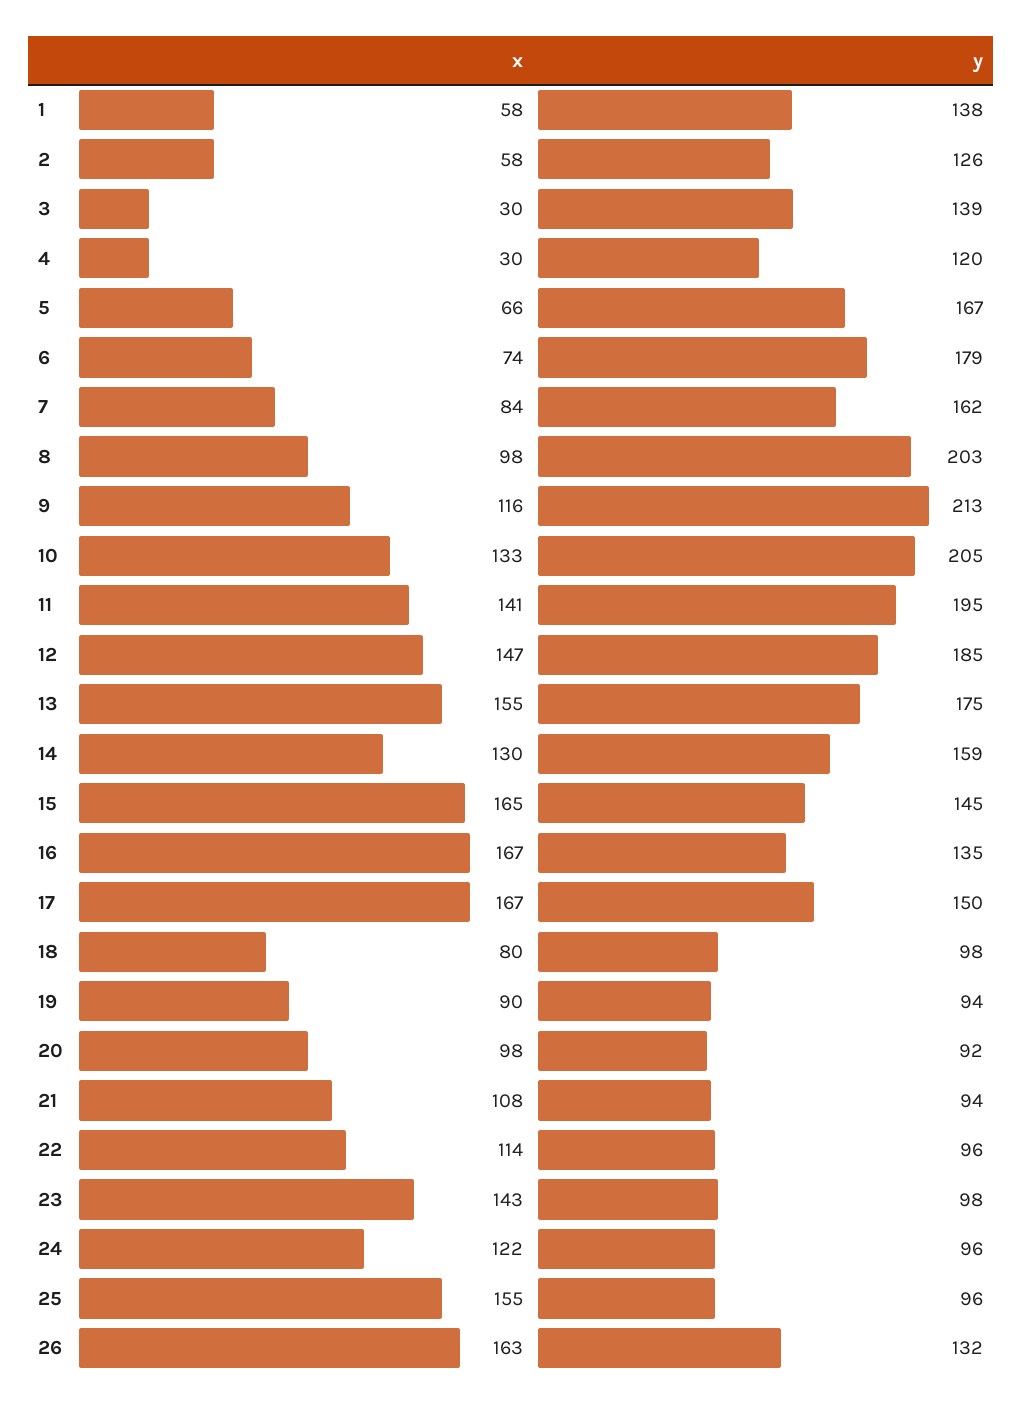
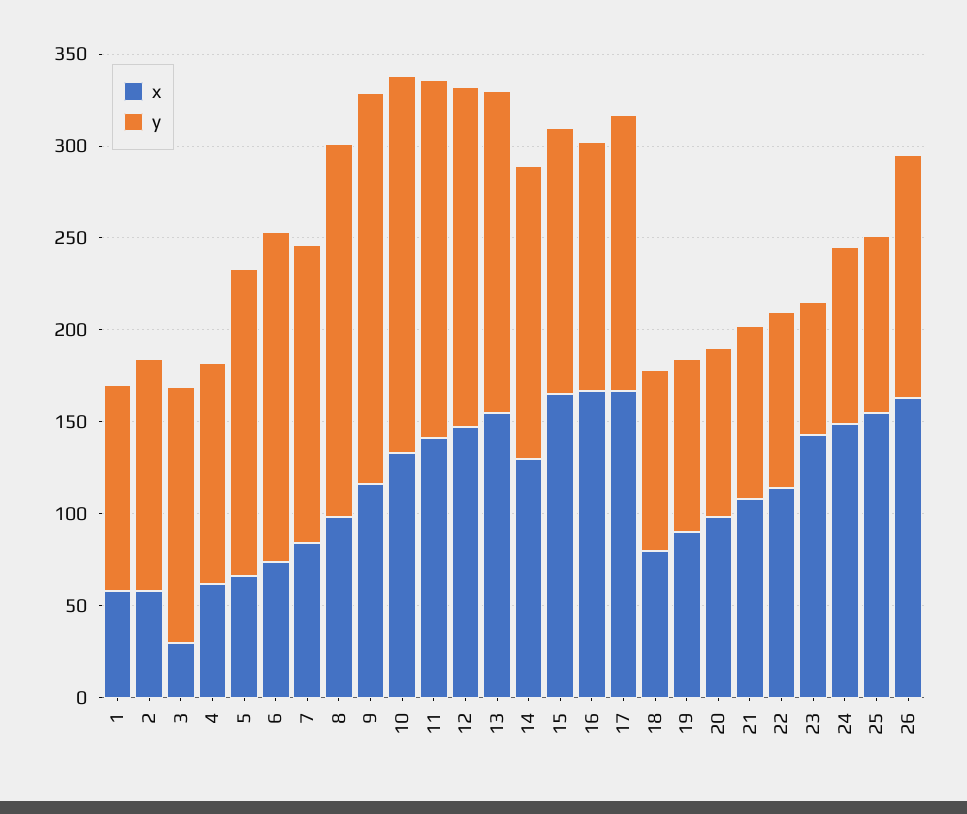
  {
    "x": {
      "1": 58,
      "2": 58,
      "3": 30,
-     "4": 30,
+     "4": 60,
      "5": 66,
      "6": 74,
      "7": 84,
      "8": 98,
      "9": 116,
      "10": 133,
      "11": 141,
      "12": 147,
      "13": 155,
      "14": 130,
      "15": 165,
      "16": 167,
      "17": 167,
      "18": 80,
      "19": 90,
      "20": 98,
      "21": 108,
      "22": 114,
      "23": 143,
-     "24": 122,
+     "24": 150,
      "25": 155,
      "26": 163
    },
    "y": {
-     "1": 138,
+     "1": 110,
      "2": 126,
      "3": 139,
      "4": 120,
      "5": 167,
      "6": 179,
      "7": 162,
      "8": 203,
      "9": 213,
      "10": 205,
      "11": 195,
      "12": 185,
      "13": 175,
      "14": 159,
      "15": 145,
      "16": 135,
      "17": 150,
      "18": 98,
      "19": 94,
      "20": 92,
      "21": 94,
      "22": 96,
-     "23": 98,
+     "23": 70,
      "24": 96,
      "25": 96,
      "26": 132
    }
  }

